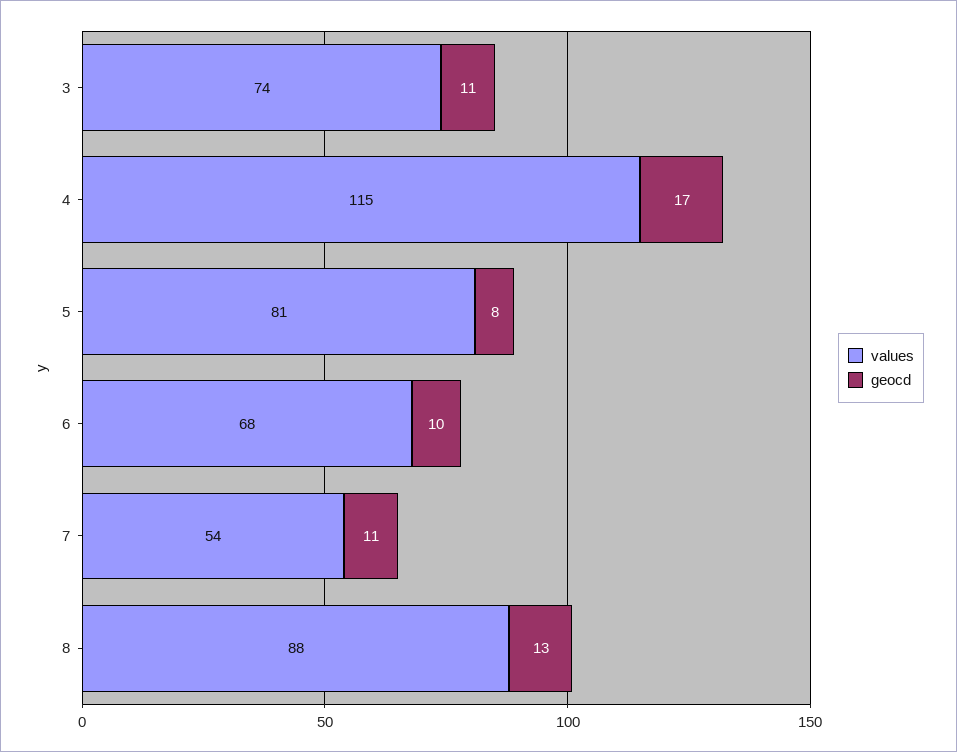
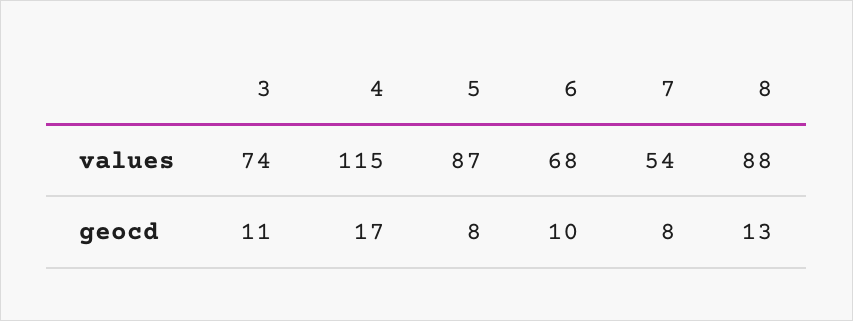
  {
    "values": {
      "3": 74,
      "4": 115,
-     "5": 81,
+     "5": 87,
      "6": 68,
      "7": 54,
      "8": 88
    },
    "geocd": {
      "3": 11,
      "4": 17,
      "5": 8,
      "6": 10,
-     "7": 11,
+     "7": 8,
      "8": 13
    }
  }

